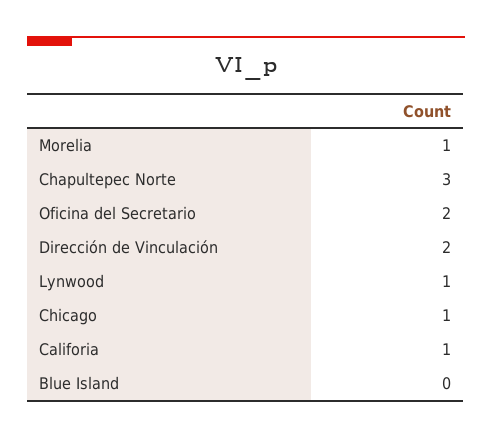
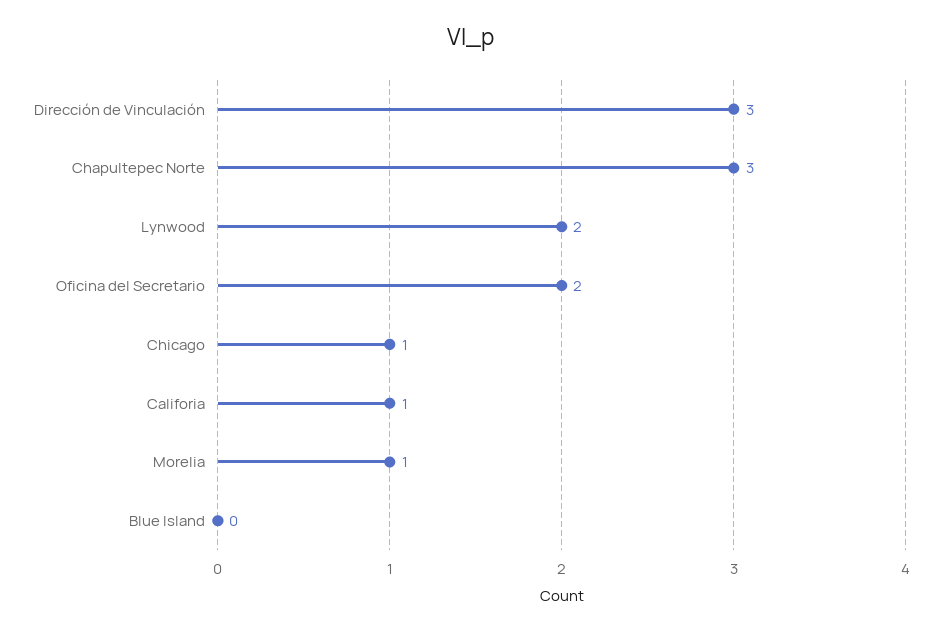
  {
    "Morelia": 1,
    "Chapultepec Norte": 3,
    "Oficina del Secretario": 2,
-   "Dirección de Vinculación": 2,
+   "Dirección de Vinculación": 3,
-   "Lynwood": 1,
+   "Lynwood": 2,
    "Chicago": 1,
    "Califoria": 1,
    "Blue Island": 0
  }

